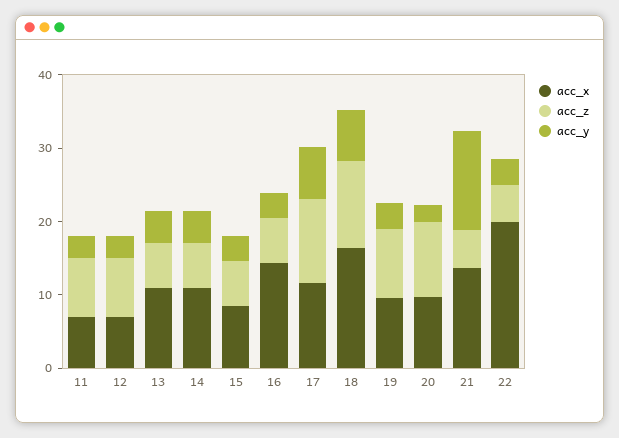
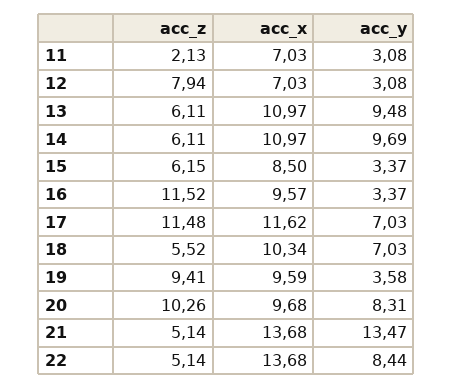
  {
    "acc_x": {
      "11": 7.03,
      "12": 7.03,
      "13": 10.97,
      "14": 10.97,
      "15": 8.5,
-     "16": 14,
+     "16": 9.57,
      "17": 11.62,
-     "18": 16,
+     "18": 10.34,
      "19": 9.59,
      "20": 9.68,
      "21": 13.68,
-     "22": 20
+     "22": 13.68
    },
    "acc_z": {
-     "11": 8,
+     "11": 2.13,
      "12": 7.94,
      "13": 6.11,
      "14": 6.11,
      "15": 6.15,
-     "16": 6,
+     "16": 11.52,
      "17": 11.48,
-     "18": 12,
+     "18": 5.52,
      "19": 9.41,
      "20": 10.26,
      "21": 5.14,
      "22": 5.14
    },
    "acc_y": {
      "11": 3.08,
      "12": 3.08,
-     "13": 4,
+     "13": 9.48,
-     "14": 4,
+     "14": 9.69,
      "15": 3.37,
      "16": 3.37,
      "17": 7.03,
      "18": 7.03,
      "19": 3.58,
-     "20": 2,
+     "20": 8.31,
      "21": 13.47,
-     "22": 4
+     "22": 8.44
    }
  }

